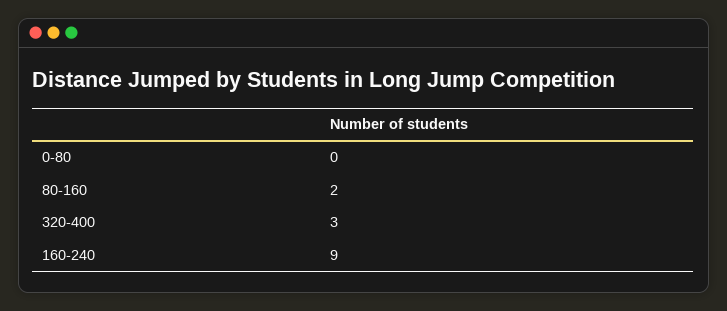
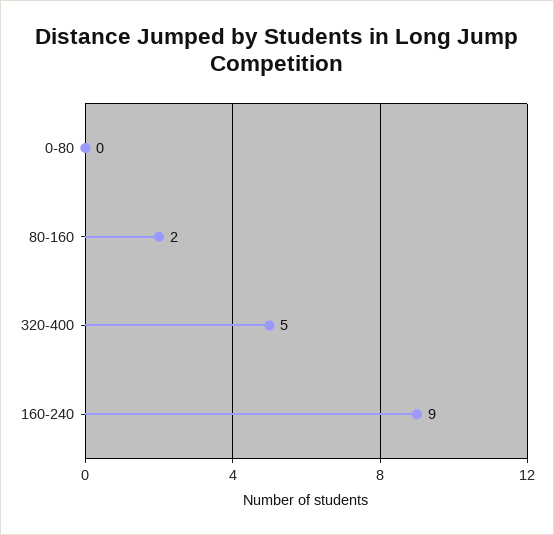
  {
    "0-80": 0,
    "80-160": 2,
-   "320-400": 3,
+   "320-400": 5,
    "160-240": 9
  }

